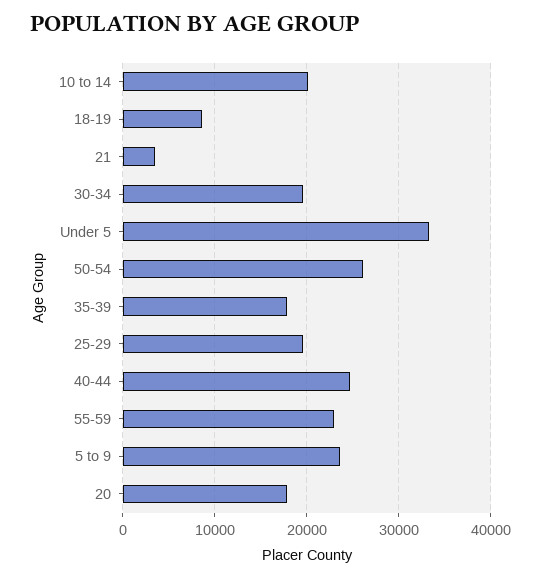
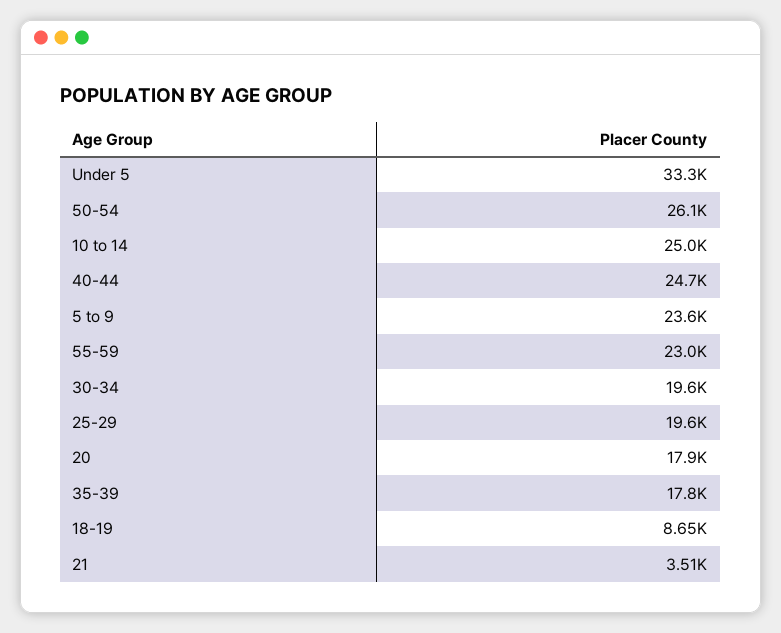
  {
-   "10 to 14": 20000,
+   "10 to 14": 25000,
    "18-19": 8650,
    "21": 3510,
    "30-34": 19600,
    "Under 5": 33300,
    "50-54": 26100,
    "35-39": 17800,
    "25-29": 19600,
    "40-44": 24700,
    "55-59": 23000,
    "5 to 9": 23600,
    "20": 17900
  }

